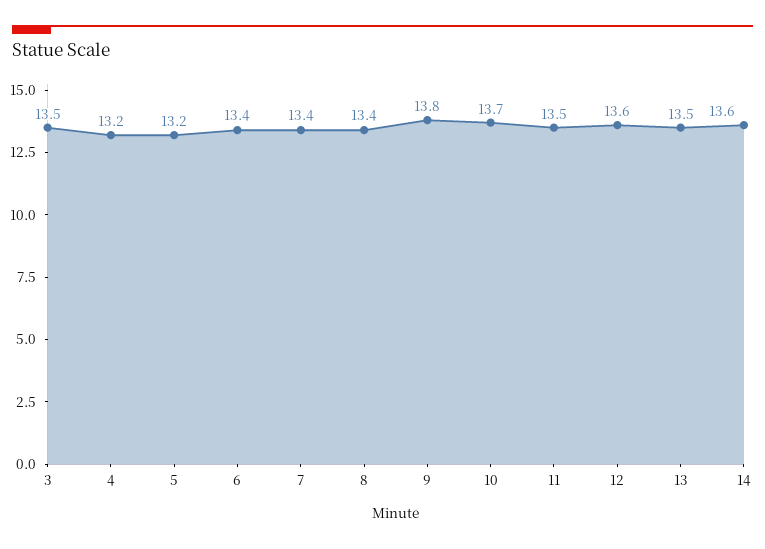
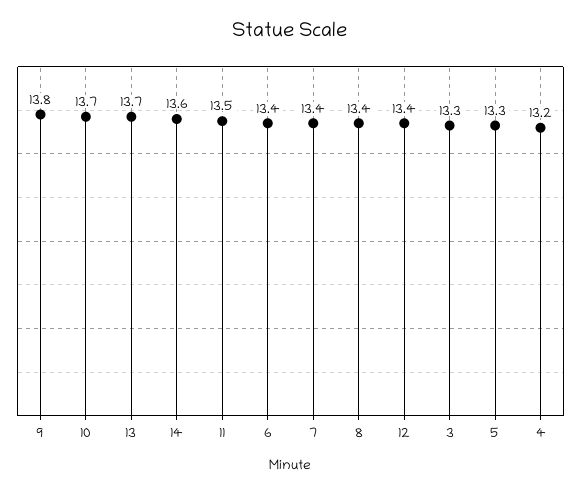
  {
-   "3": 13.5,
+   "3": 13.3,
    "4": 13.2,
-   "5": 13.2,
+   "5": 13.3,
    "6": 13.4,
    "7": 13.4,
    "8": 13.4,
    "9": 13.8,
    "10": 13.7,
    "11": 13.5,
-   "12": 13.6,
+   "12": 13.4,
-   "13": 13.5,
+   "13": 13.7,
    "14": 13.6
  }

